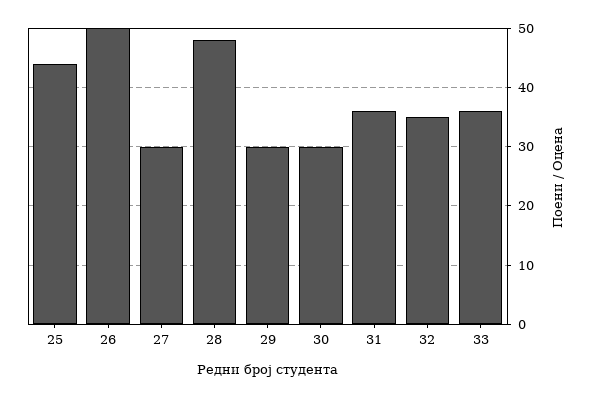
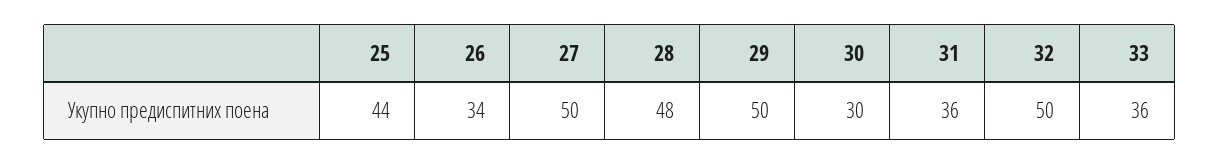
  {
    "25": 44,
-   "26": 50,
+   "26": 34,
-   "27": 30,
+   "27": 50,
    "28": 48,
-   "29": 30,
+   "29": 50,
    "30": 30,
    "31": 36,
-   "32": 35,
+   "32": 50,
    "33": 36
  }

